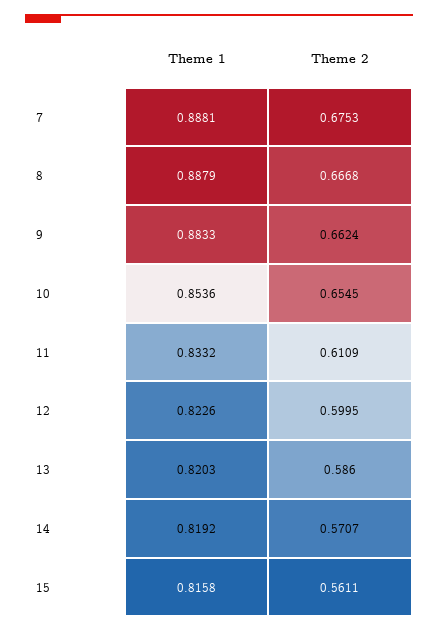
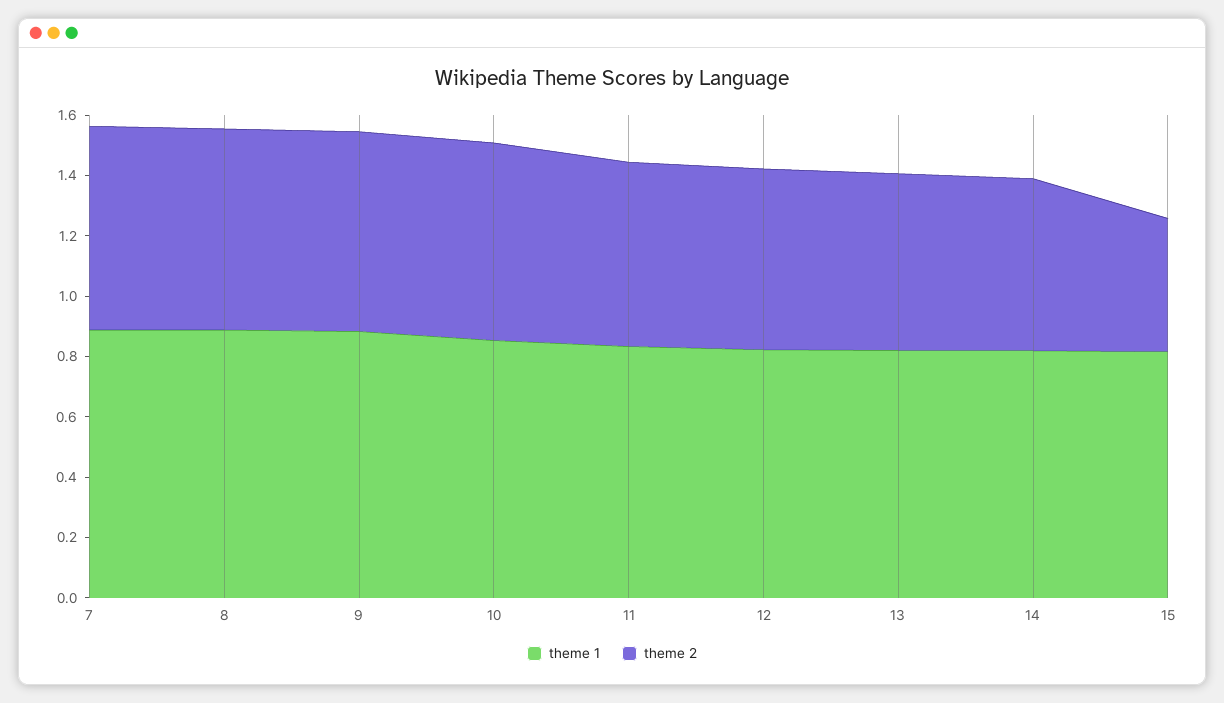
  {
    "Theme 1": {
      "7": 0.8881,
      "8": 0.8879,
      "9": 0.8833,
      "10": 0.8536,
      "11": 0.8332,
      "12": 0.8226,
      "13": 0.8203,
      "14": 0.8192,
      "15": 0.8158
    },
    "Theme 2": {
      "7": 0.6753,
      "8": 0.6668,
      "9": 0.6624,
      "10": 0.6545,
      "11": 0.6109,
      "12": 0.5995,
      "13": 0.586,
      "14": 0.5707,
-     "15": 0.5611
+     "15": 0.45
    }
  }

